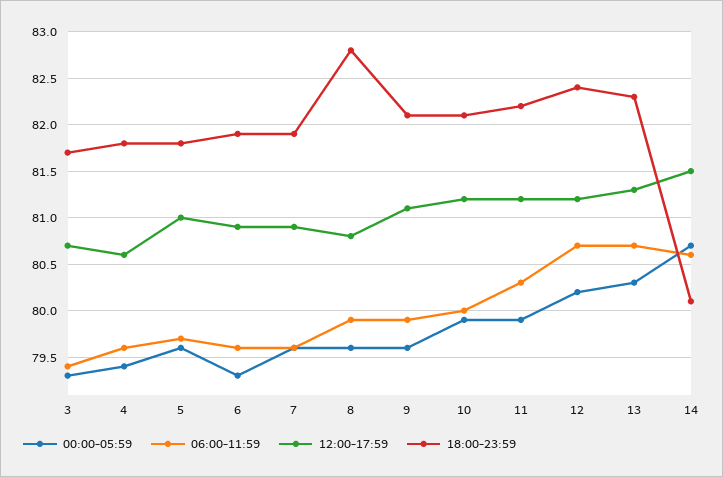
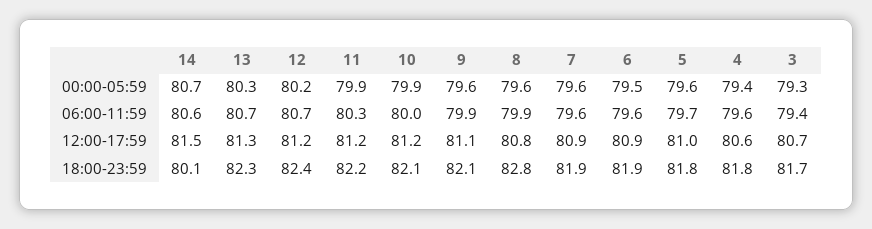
  {
    "00:00-05:59": {
      "3": 79.3,
      "4": 79.4,
      "5": 79.6,
-     "6": 79.3,
+     "6": 79.5,
      "7": 79.6,
      "8": 79.6,
      "9": 79.6,
      "10": 79.9,
      "11": 79.9,
      "12": 80.2,
      "13": 80.3,
      "14": 80.7
    },
    "06:00-11:59": {
      "3": 79.4,
      "4": 79.6,
      "5": 79.7,
      "6": 79.6,
      "7": 79.6,
      "8": 79.9,
      "9": 79.9,
      "10": 80,
      "11": 80.3,
      "12": 80.7,
      "13": 80.7,
      "14": 80.6
    },
    "12:00-17:59": {
      "3": 80.7,
      "4": 80.6,
      "5": 81,
      "6": 80.9,
      "7": 80.9,
      "8": 80.8,
      "9": 81.1,
      "10": 81.2,
      "11": 81.2,
      "12": 81.2,
      "13": 81.3,
      "14": 81.5
    },
    "18:00-23:59": {
      "3": 81.7,
      "4": 81.8,
      "5": 81.8,
      "6": 81.9,
      "7": 81.9,
      "8": 82.8,
      "9": 82.1,
      "10": 82.1,
      "11": 82.2,
      "12": 82.4,
      "13": 82.3,
      "14": 80.1
    }
  }

